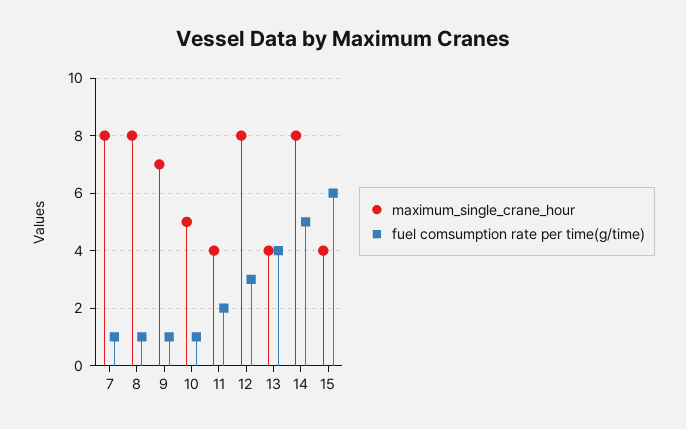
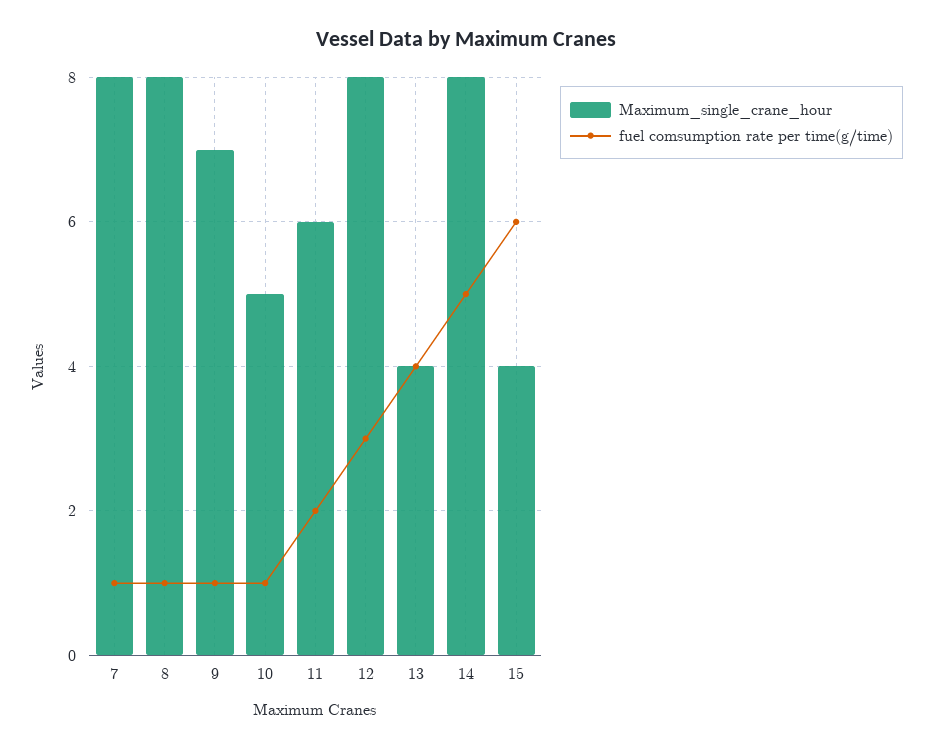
  {
    "maximum_single_crane_hour": {
      "7": 8,
      "8": 8,
      "9": 7,
      "10": 5,
-     "11": 4,
+     "11": 6,
      "12": 8,
      "13": 4,
      "14": 8,
      "15": 4
    },
    "fuel comsumption rate per time(g/time)": {
      "7": 1,
      "8": 1,
      "9": 1,
      "10": 1,
      "11": 2,
      "12": 3,
      "13": 4,
      "14": 5,
      "15": 6
    }
  }

